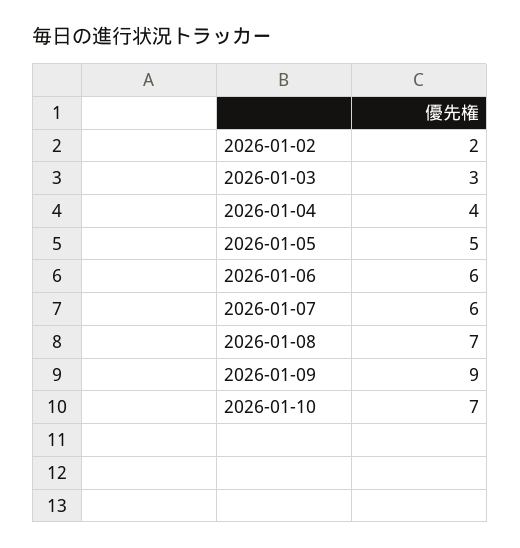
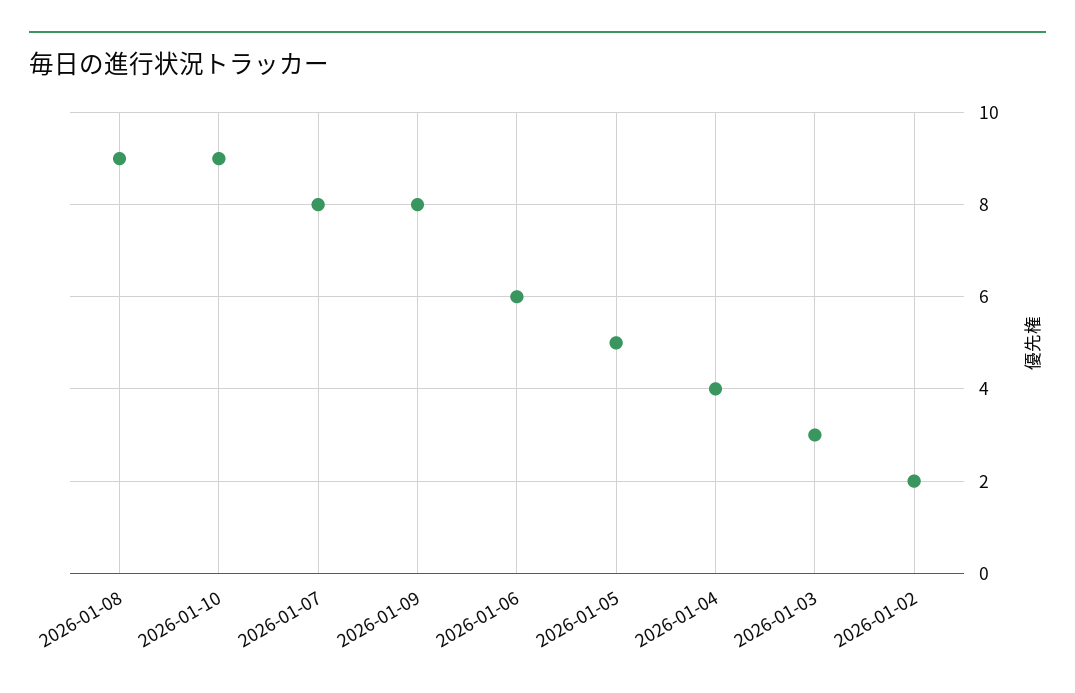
  {
    "2026-01-02": 2,
    "2026-01-03": 3,
    "2026-01-04": 4,
    "2026-01-05": 5,
    "2026-01-06": 6,
-   "2026-01-07": 6,
+   "2026-01-07": 8,
-   "2026-01-08": 7,
+   "2026-01-08": 9,
-   "2026-01-09": 9,
+   "2026-01-09": 8,
-   "2026-01-10": 7
+   "2026-01-10": 9
  }

